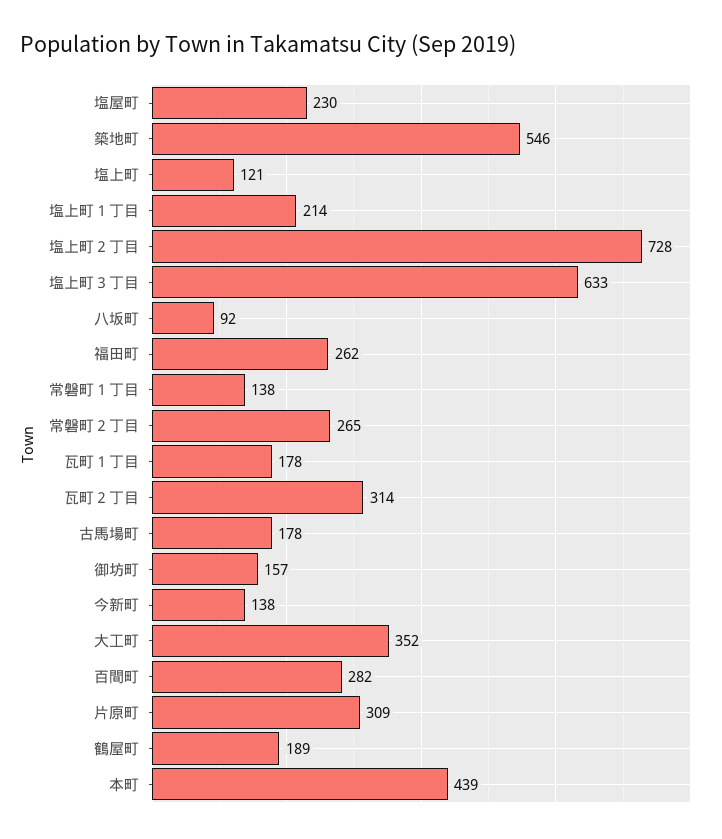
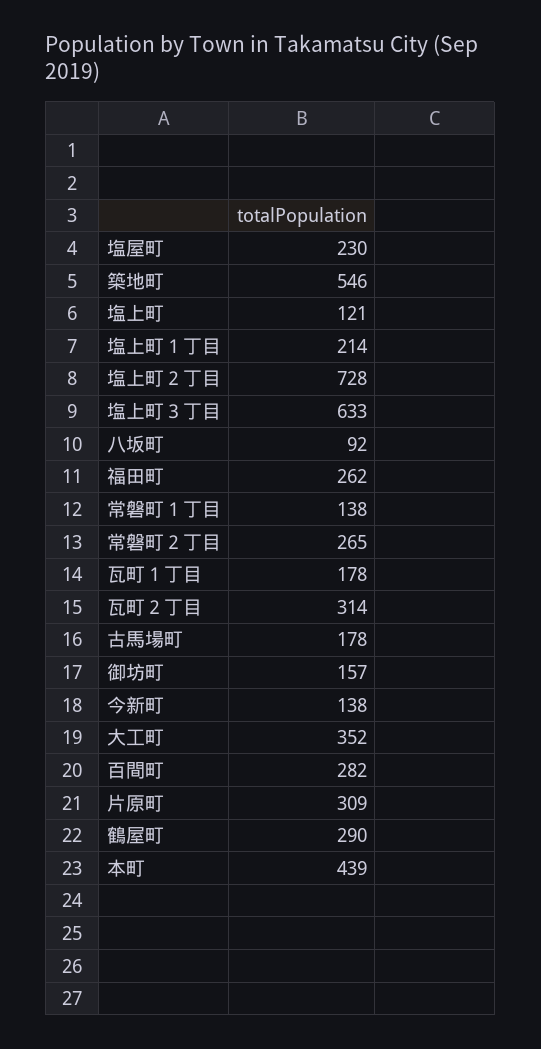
  {
    "塩屋町": 230,
    "築地町": 546,
    "塩上町": 121,
    "塩上町１丁目": 214,
    "塩上町２丁目": 728,
    "塩上町３丁目": 633,
    "八坂町": 92,
    "福田町": 262,
    "常磐町１丁目": 138,
    "常磐町２丁目": 265,
    "瓦町１丁目": 178,
    "瓦町２丁目": 314,
    "古馬場町": 178,
    "御坊町": 157,
    "今新町": 138,
    "大工町": 352,
    "百間町": 282,
    "片原町": 309,
-   "鶴屋町": 189,
+   "鶴屋町": 290,
    "本町": 439
  }

